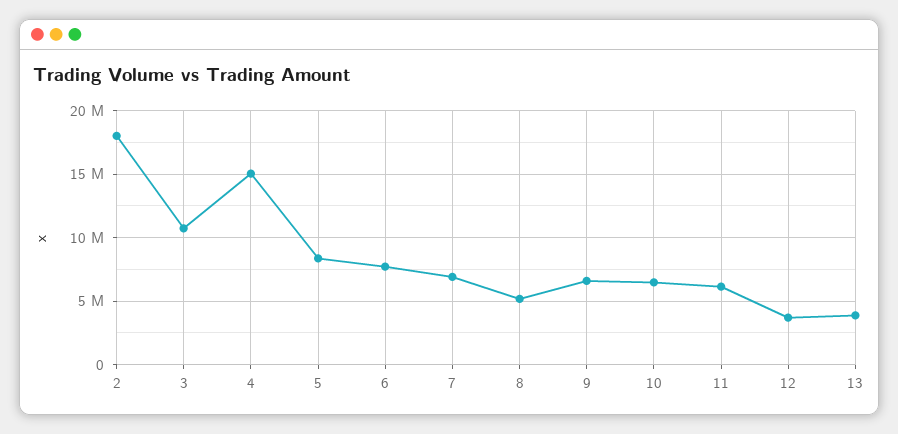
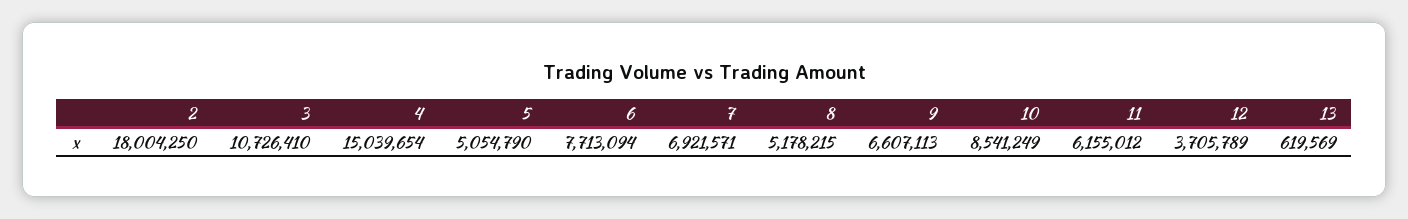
  {
    "2": 18004250,
    "3": 10726410,
    "4": 15039654,
-   "5": 8500000,
+   "5": 5054790,
    "6": 7713094,
    "7": 6921571,
    "8": 5178215,
    "9": 6607113,
-   "10": 6500000,
+   "10": 8541249,
    "11": 6155012,
    "12": 3705789,
-   "13": 4000000
+   "13": 619569
  }

